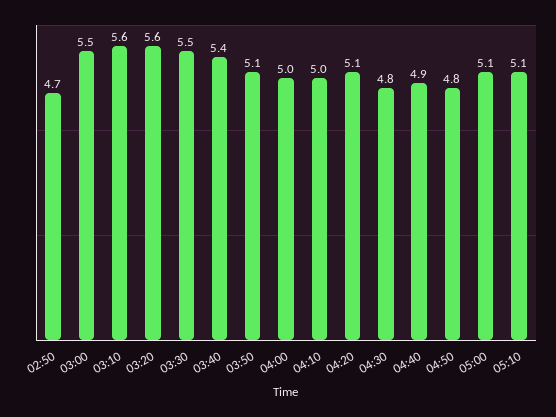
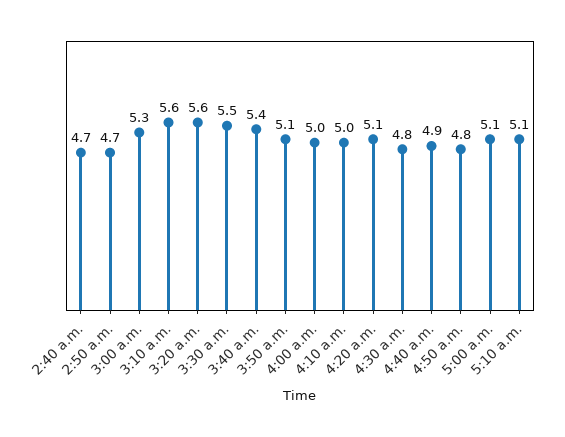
  {
    "02:50": 4.7,
-   "03:00": 5.5,
+   "03:00": 5.3,
    "03:10": 5.6,
    "03:20": 5.6,
    "03:30": 5.5,
    "03:40": 5.4,
    "03:50": 5.1,
    "04:00": 5,
    "04:10": 5,
    "04:20": 5.1,
    "04:30": 4.8,
    "04:40": 4.9,
    "04:50": 4.8,
    "05:00": 5.1,
-   "05:10": 5.1
+   "05:10": 5.1,
+   "2:40 a.m.": 4.7
  }

